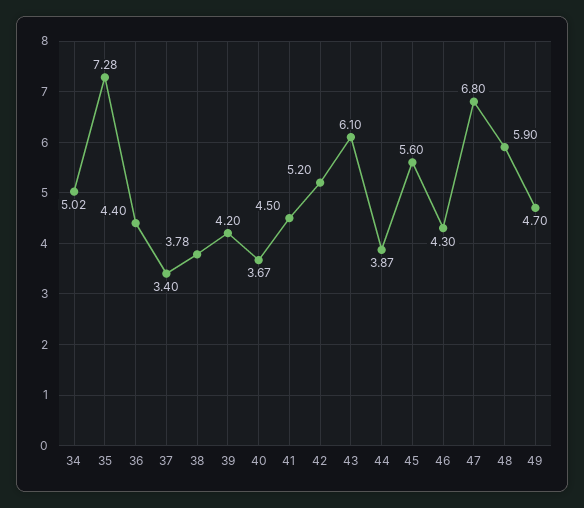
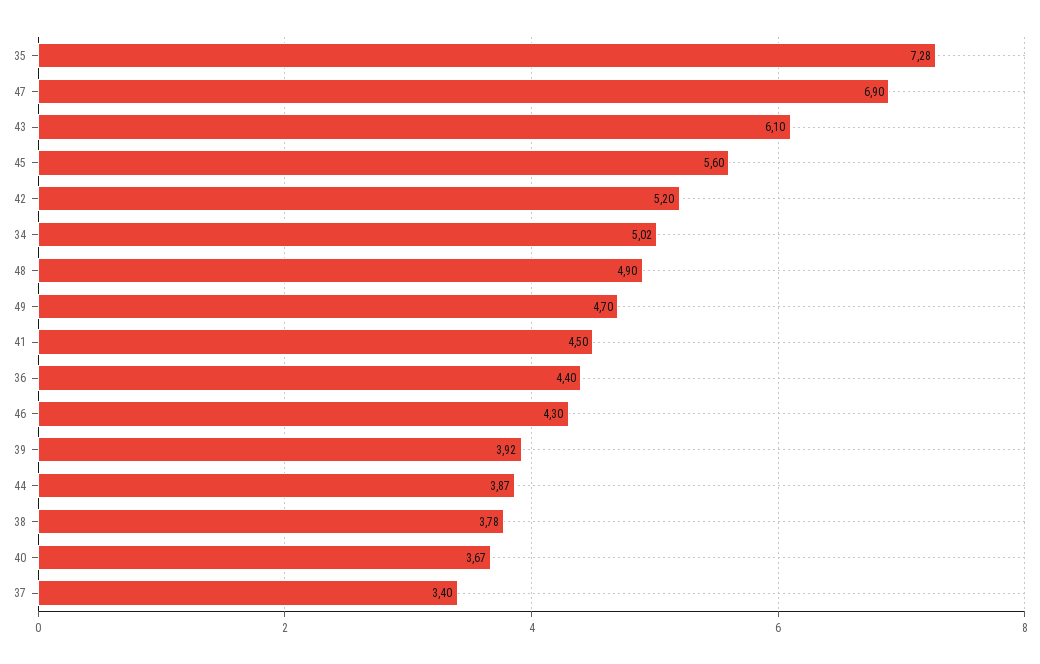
  {
    "34": 5.02,
    "35": 7.28,
    "36": 4.4,
    "37": 3.4,
    "38": 3.78,
-   "39": 4.2,
+   "39": 3.92,
    "40": 3.67,
    "41": 4.5,
    "42": 5.2,
    "43": 6.1,
    "44": 3.87,
    "45": 5.6,
    "46": 4.3,
-   "47": 6.8,
+   "47": 6.9,
-   "48": 5.9,
+   "48": 4.9,
    "49": 4.7
  }

